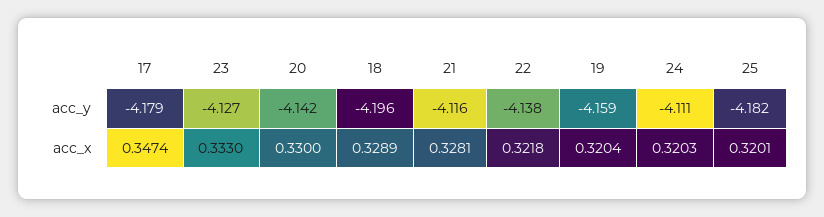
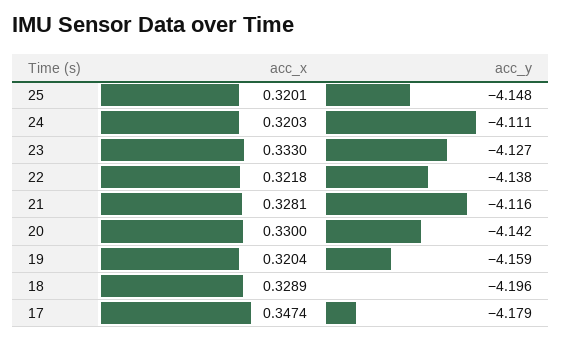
  {
    "17": {
      "acc_y": -4.179,
      "acc_x": 0.3474
    },
    "23": {
      "acc_y": -4.127,
      "acc_x": 0.333
    },
    "20": {
      "acc_y": -4.142,
      "acc_x": 0.33
    },
    "18": {
      "acc_y": -4.196,
      "acc_x": 0.3289
    },
    "21": {
      "acc_y": -4.116,
      "acc_x": 0.3281
    },
    "22": {
      "acc_y": -4.138,
      "acc_x": 0.3218
    },
    "19": {
      "acc_y": -4.159,
      "acc_x": 0.3204
    },
    "24": {
      "acc_y": -4.111,
      "acc_x": 0.3203
    },
    "25": {
-     "acc_y": -4.182,
+     "acc_y": -4.148,
      "acc_x": 0.3201
    }
  }

